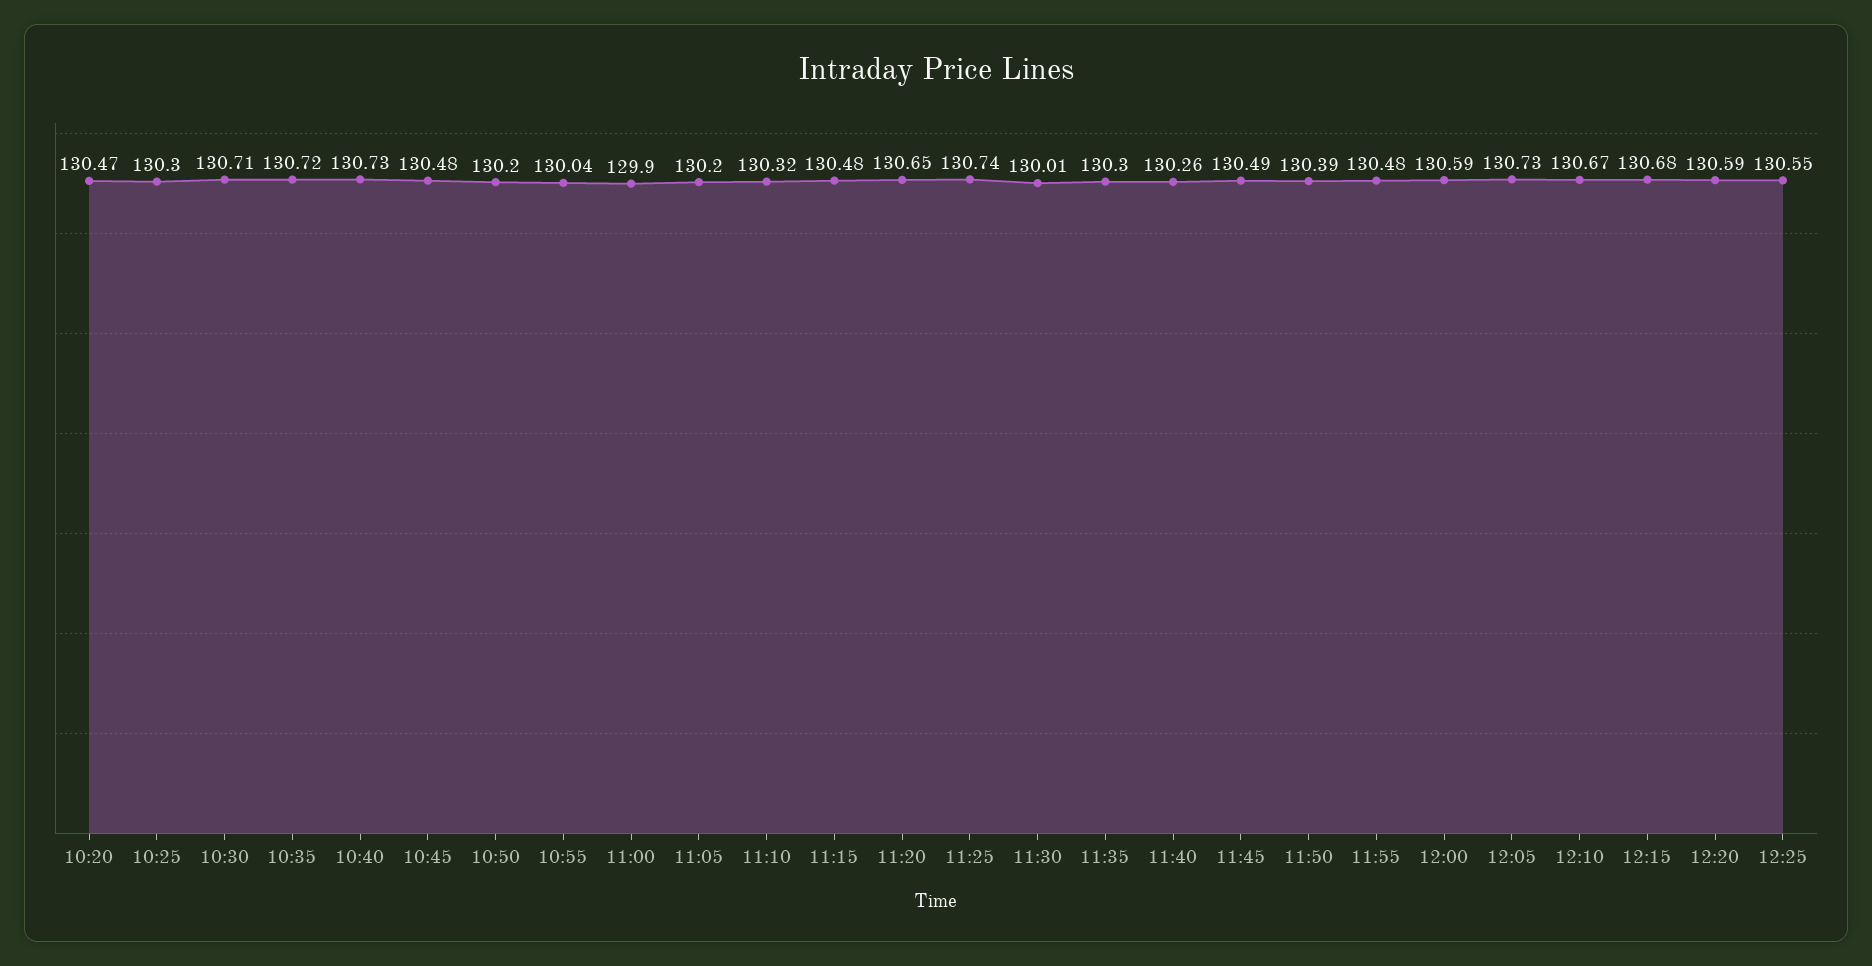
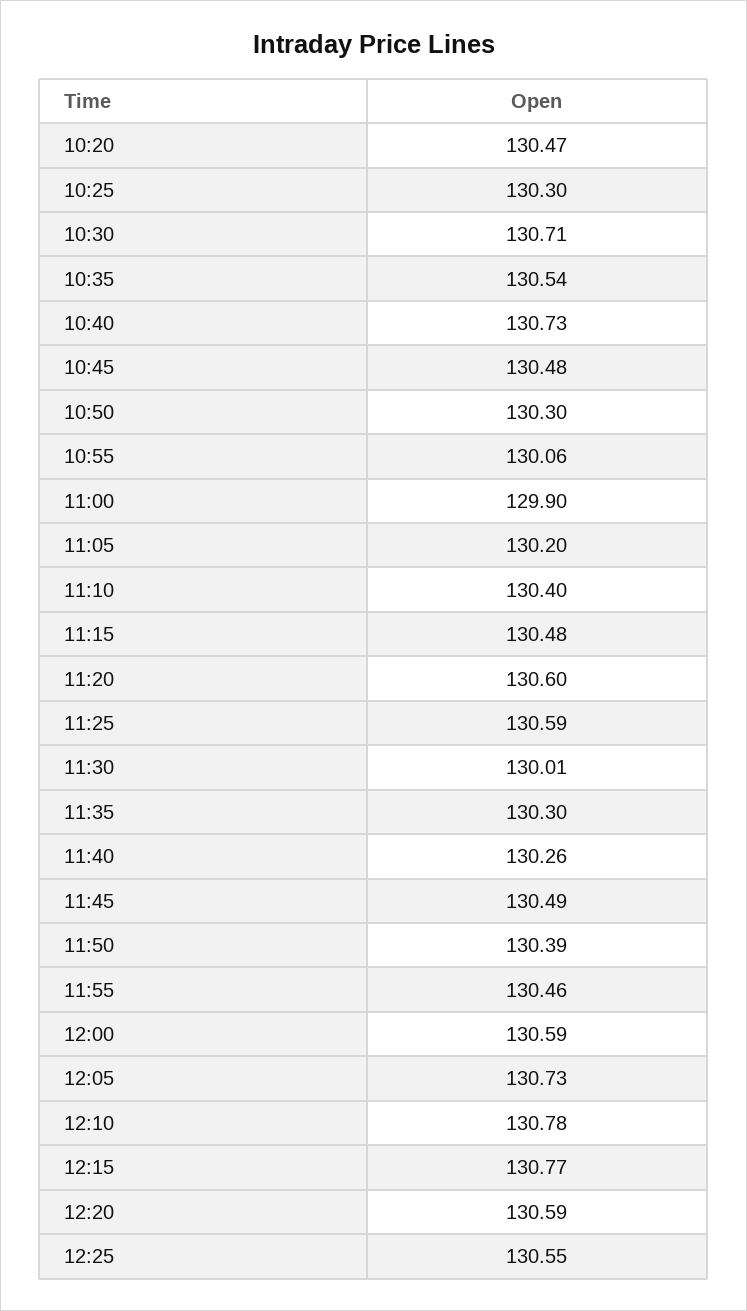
  {
    "10:20": 130.47,
    "10:25": 130.3,
    "10:30": 130.71,
-   "10:35": 130.72,
+   "10:35": 130.54,
    "10:40": 130.73,
    "10:45": 130.48,
-   "10:50": 130.2,
+   "10:50": 130.3,
-   "10:55": 130.04,
+   "10:55": 130.06,
    "11:00": 129.9,
    "11:05": 130.2,
-   "11:10": 130.32,
+   "11:10": 130.4,
    "11:15": 130.48,
-   "11:20": 130.65,
+   "11:20": 130.6,
-   "11:25": 130.74,
+   "11:25": 130.59,
    "11:30": 130.01,
    "11:35": 130.3,
    "11:40": 130.26,
    "11:45": 130.49,
    "11:50": 130.39,
-   "11:55": 130.48,
+   "11:55": 130.46,
    "12:00": 130.59,
    "12:05": 130.73,
-   "12:10": 130.67,
+   "12:10": 130.78,
-   "12:15": 130.68,
+   "12:15": 130.77,
    "12:20": 130.59,
    "12:25": 130.55
  }

